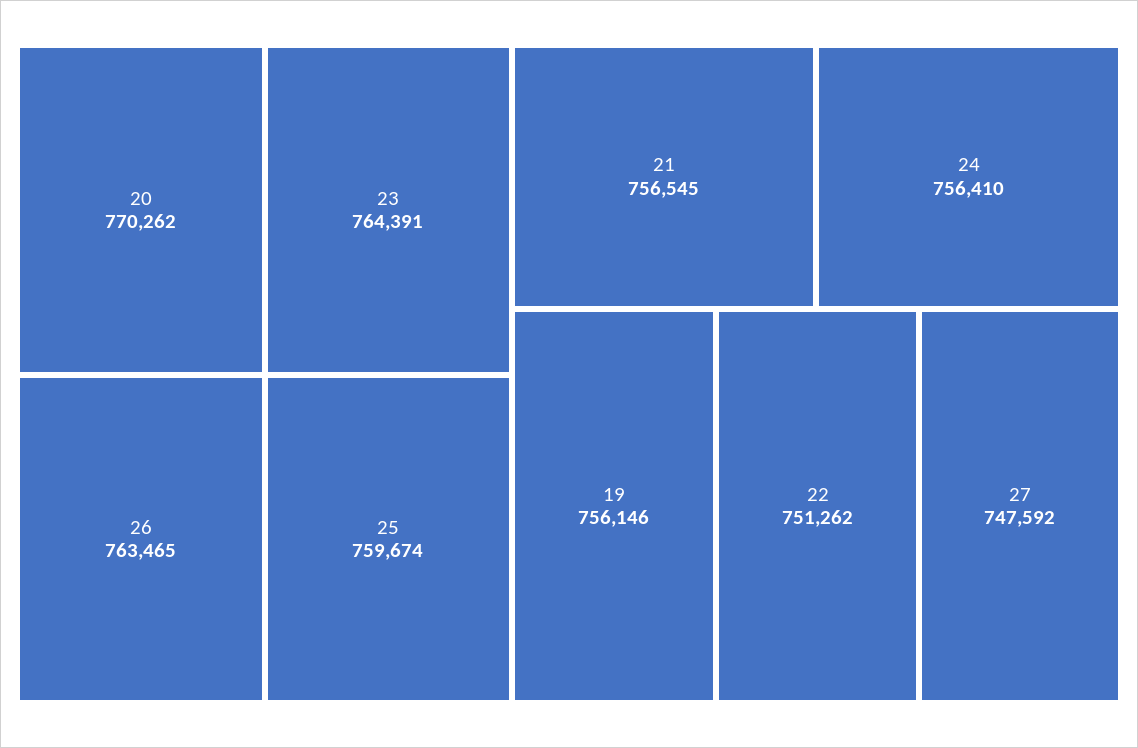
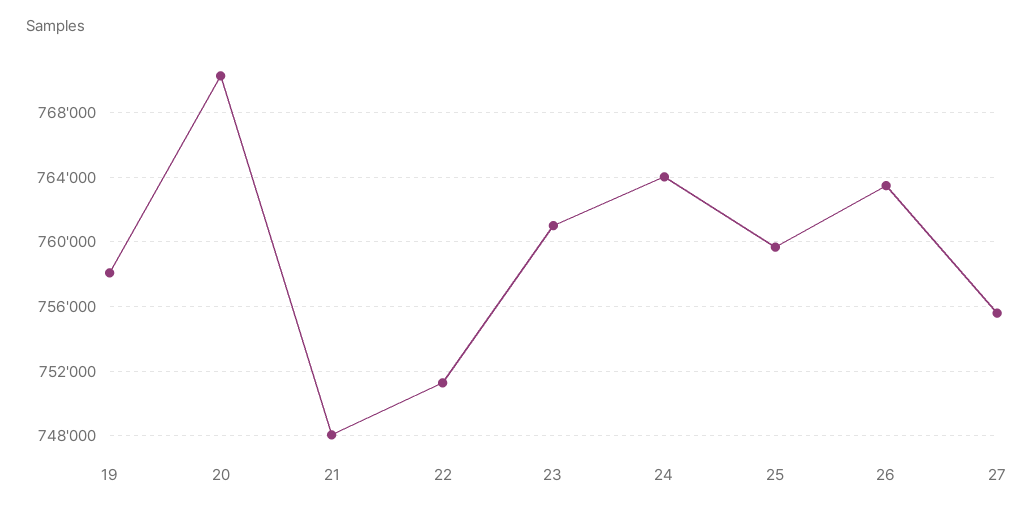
  {
    "20": 770262,
-   "23": 764391,
+   "23": 761000,
    "26": 763465,
    "25": 759674,
-   "21": 756545,
+   "21": 748000,
-   "24": 756410,
+   "24": 764000,
-   "19": 756146,
+   "19": 758000,
    "22": 751262,
-   "27": 747592
+   "27": 755500
  }

